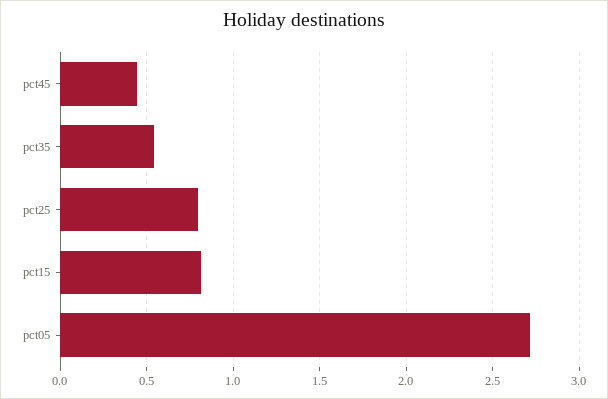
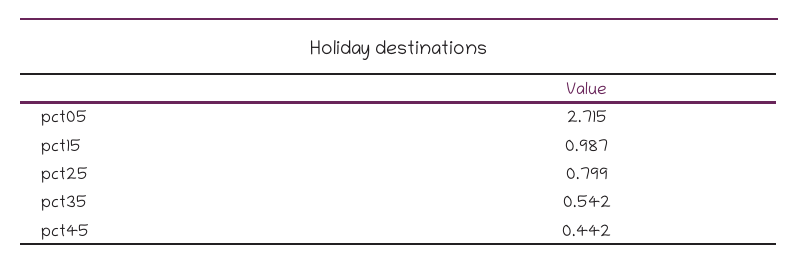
  {
    "pct45": 0.442,
    "pct35": 0.542,
    "pct25": 0.799,
-   "pct15": 0.8,
+   "pct15": 0.987,
    "pct05": 2.715
  }

